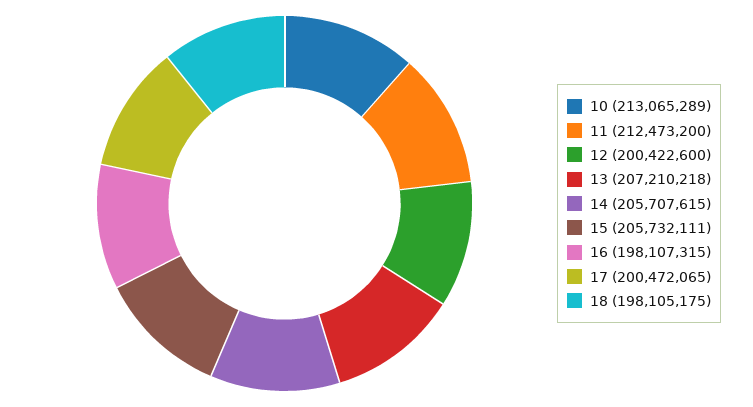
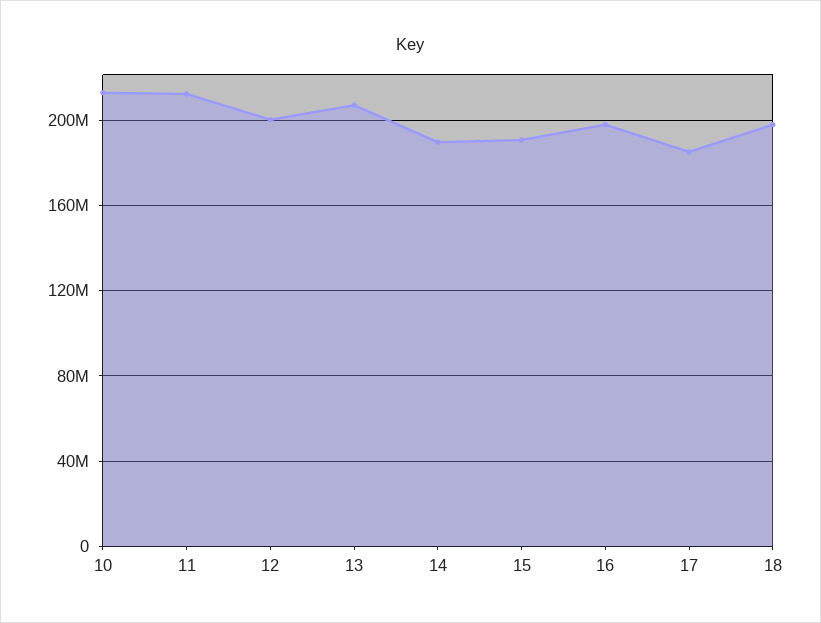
  {
    "10": 213065289,
    "11": 212473200,
    "12": 200422600,
    "13": 207210218,
-   "14": 205707615,
+   "14": 190000000,
-   "15": 205732111,
+   "15": 190000000,
    "16": 198107315,
-   "17": 200472065,
+   "17": 185000000,
    "18": 198105175
  }

